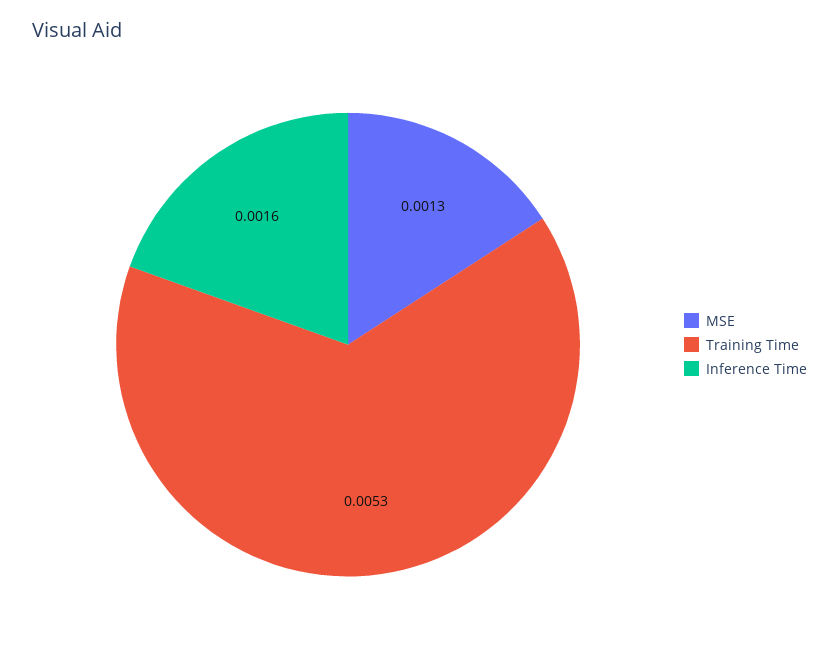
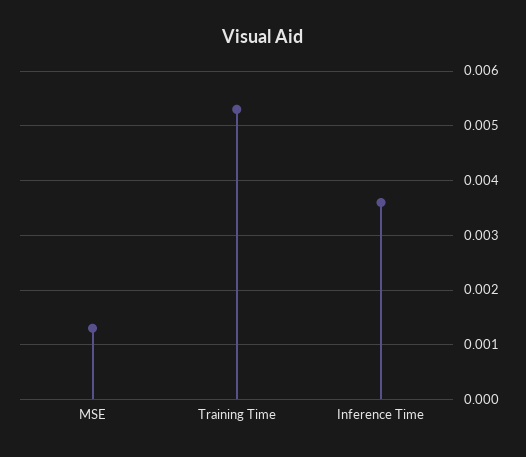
  {
    "MSE": 0.0013,
    "Training Time": 0.0053,
-   "Inference Time": 0.0016
+   "Inference Time": 0.0035
  }

